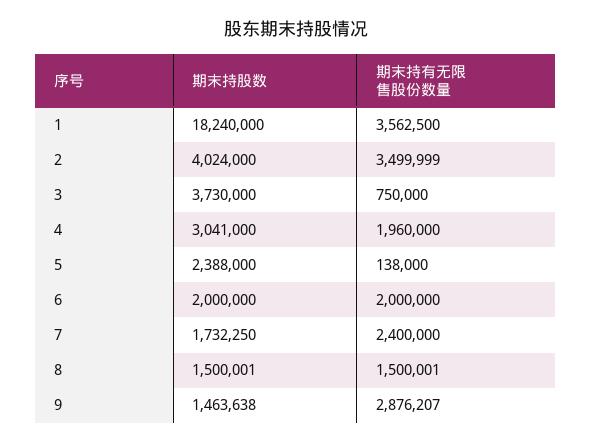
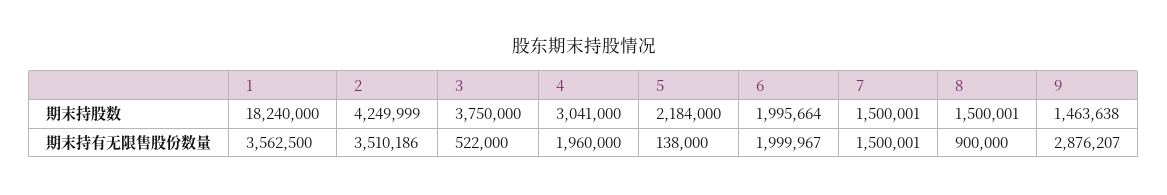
  {
    "期末持股数": {
      "1": 18240000,
-     "2": 4024000,
+     "2": 4249999,
-     "3": 3730000,
+     "3": 3750000,
      "4": 3041000,
-     "5": 2388000,
+     "5": 2184000,
-     "6": 2000000,
+     "6": 1995664,
-     "7": 1732250,
+     "7": 1500001,
      "8": 1500001,
      "9": 1463638
    },
    "期末持有无限售股份数量": {
      "1": 3562500,
-     "2": 3499999,
+     "2": 3510186,
-     "3": 750000,
+     "3": 522000,
      "4": 1960000,
      "5": 138000,
-     "6": 2000000,
+     "6": 1999967,
-     "7": 2400000,
+     "7": 1500001,
-     "8": 1500001,
+     "8": 900000,
      "9": 2876207
    }
  }

